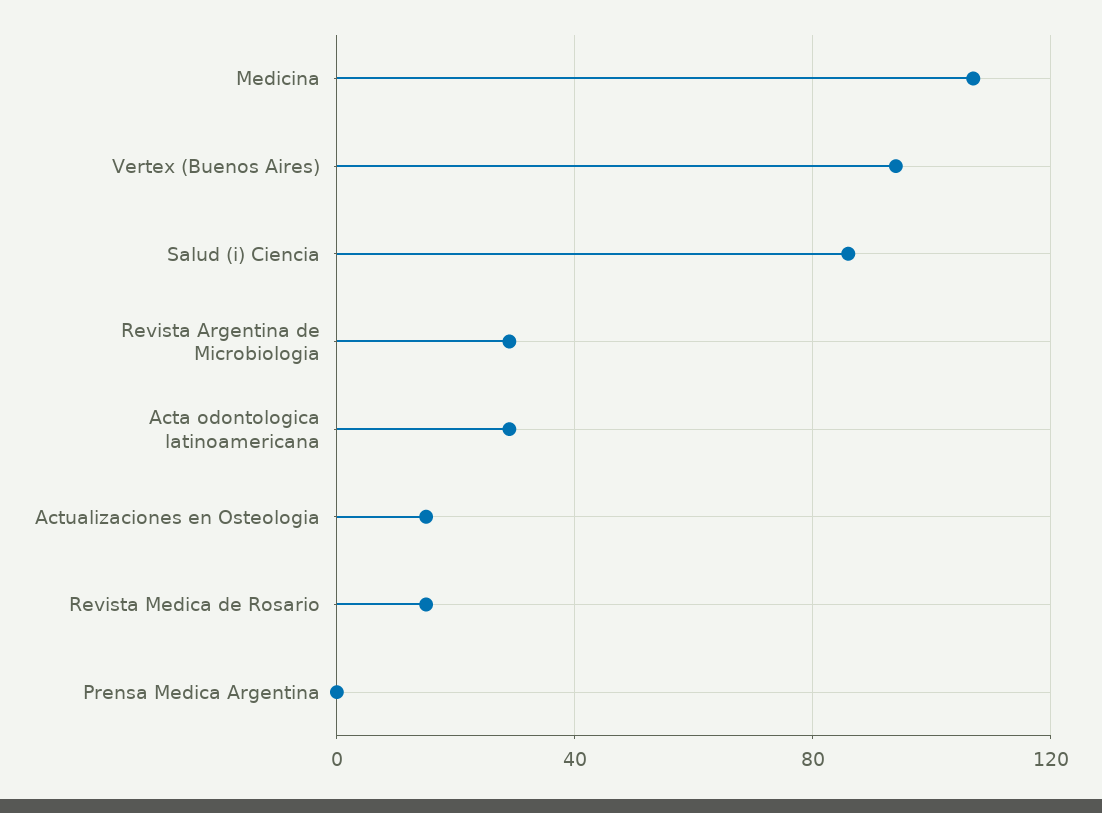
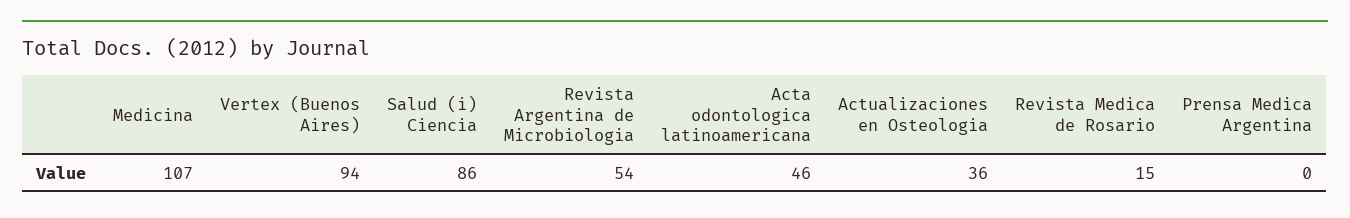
  {
    "Medicina": 107,
    "Vertex (Buenos Aires)": 94,
    "Salud (i) Ciencia": 86,
-   "Revista Argentina de Microbiologia": 30,
+   "Revista Argentina de Microbiologia": 54,
-   "Acta odontologica latinoamericana": 30,
+   "Acta odontologica latinoamericana": 46,
-   "Actualizaciones en Osteologia": 15,
+   "Actualizaciones en Osteologia": 36,
    "Revista Medica de Rosario": 15,
    "Prensa Medica Argentina": 0
  }

